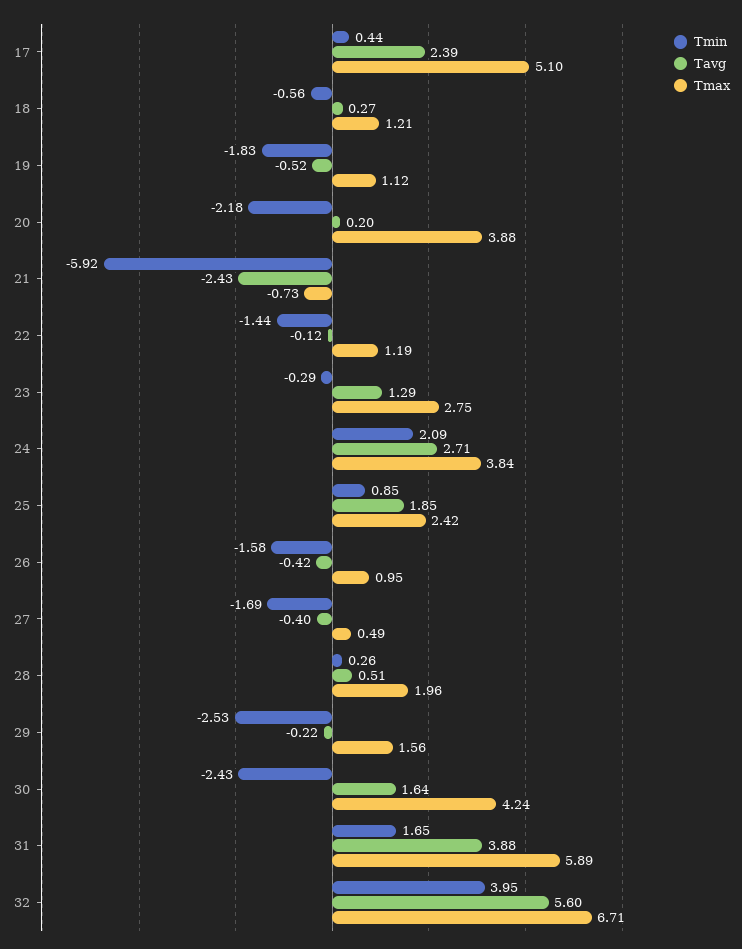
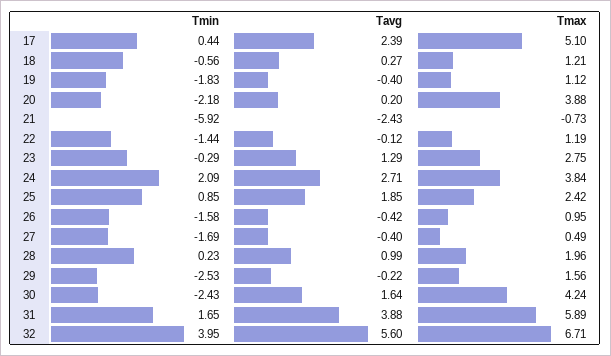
  {
    "Tmin": {
      "17": 0.44,
      "18": -0.56,
      "19": -1.83,
      "20": -2.18,
      "21": -5.92,
      "22": -1.44,
      "23": -0.29,
      "24": 2.09,
      "25": 0.85,
      "26": -1.58,
      "27": -1.69,
-     "28": 0.26,
+     "28": 0.23,
      "29": -2.53,
      "30": -2.43,
      "31": 1.65,
      "32": 3.95
    },
    "Tavg": {
      "17": 2.39,
      "18": 0.27,
-     "19": -0.52,
+     "19": -0.4,
      "20": 0.2,
      "21": -2.43,
      "22": -0.12,
      "23": 1.29,
      "24": 2.71,
      "25": 1.85,
      "26": -0.42,
      "27": -0.4,
-     "28": 0.51,
+     "28": 0.99,
      "29": -0.22,
      "30": 1.64,
      "31": 3.88,
      "32": 5.6
    },
    "Tmax": {
      "17": 5.1,
      "18": 1.21,
      "19": 1.12,
      "20": 3.88,
      "21": -0.73,
      "22": 1.19,
      "23": 2.75,
      "24": 3.84,
      "25": 2.42,
      "26": 0.95,
      "27": 0.49,
      "28": 1.96,
      "29": 1.56,
      "30": 4.24,
      "31": 5.89,
      "32": 6.71
    }
  }

